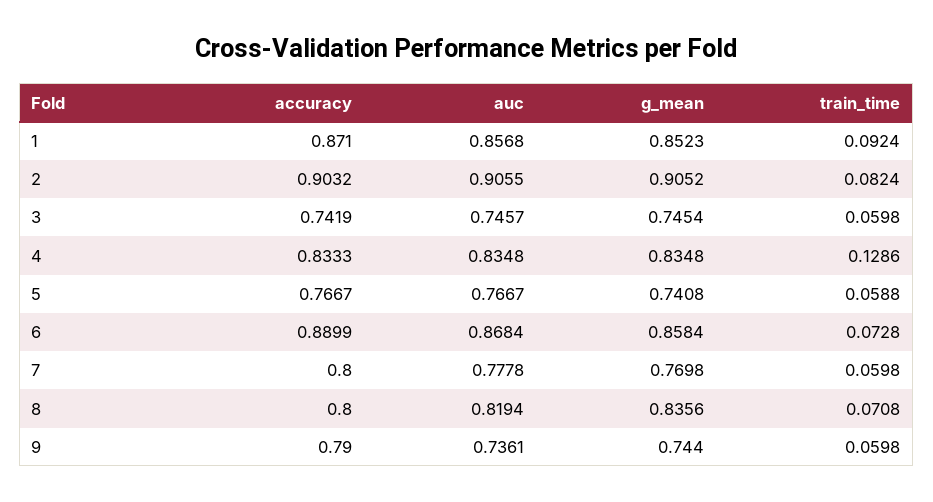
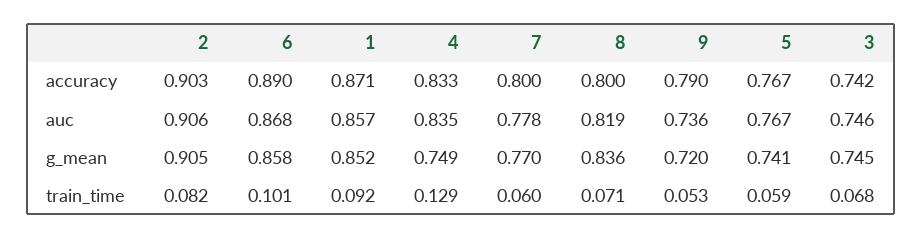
  {
    "accuracy": {
      "1": 0.871,
      "2": 0.9032,
      "3": 0.7419,
      "4": 0.8333,
      "5": 0.7667,
      "6": 0.8899,
      "7": 0.8,
      "8": 0.8,
      "9": 0.79
    },
    "auc": {
      "1": 0.8568,
      "2": 0.9055,
      "3": 0.7457,
      "4": 0.8348,
      "5": 0.7667,
      "6": 0.8684,
      "7": 0.7778,
      "8": 0.8194,
      "9": 0.7361
    },
    "g_mean": {
      "1": 0.8523,
      "2": 0.9052,
      "3": 0.7454,
-     "4": 0.8348,
+     "4": 0.749,
      "5": 0.7408,
      "6": 0.8584,
      "7": 0.7698,
      "8": 0.8356,
-     "9": 0.744
+     "9": 0.72
    },
    "train_time": {
      "1": 0.0924,
      "2": 0.0824,
-     "3": 0.0598,
+     "3": 0.068,
      "4": 0.1286,
      "5": 0.0588,
-     "6": 0.0728,
+     "6": 0.101,
      "7": 0.0598,
      "8": 0.0708,
-     "9": 0.0598
+     "9": 0.053
    }
  }

